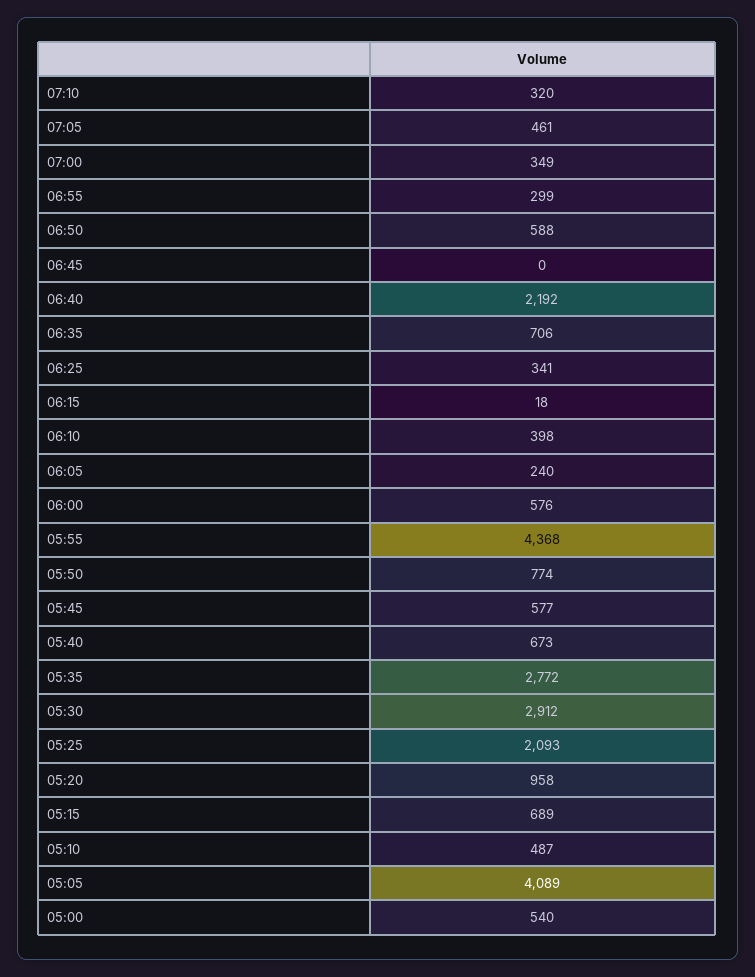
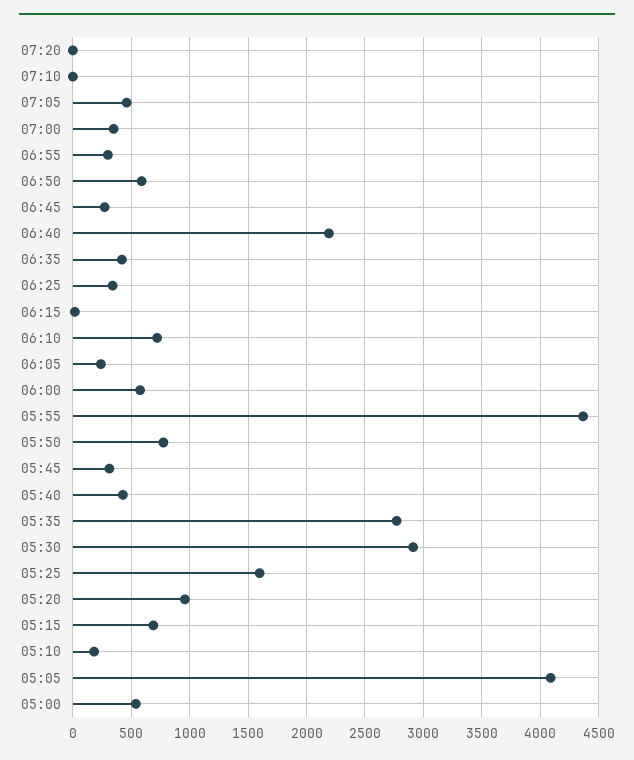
  {
-   "07:10": 320,
+   "07:10": 0,
    "07:05": 461,
    "07:00": 349,
    "06:55": 299,
    "06:50": 588,
-   "06:45": 0,
+   "06:45": 300,
    "06:40": 2192,
-   "06:35": 706,
+   "06:35": 400,
    "06:25": 341,
    "06:15": 18,
-   "06:10": 398,
+   "06:10": 700,
    "06:05": 240,
    "06:00": 576,
    "05:55": 4368,
    "05:50": 774,
-   "05:45": 577,
+   "05:45": 300,
-   "05:40": 673,
+   "05:40": 400,
    "05:35": 2772,
    "05:30": 2912,
-   "05:25": 2093,
+   "05:25": 1600,
    "05:20": 958,
    "05:15": 689,
-   "05:10": 487,
+   "05:10": 200,
    "05:05": 4089,
-   "05:00": 540
+   "05:00": 540,
+   "07:20": 0
  }

